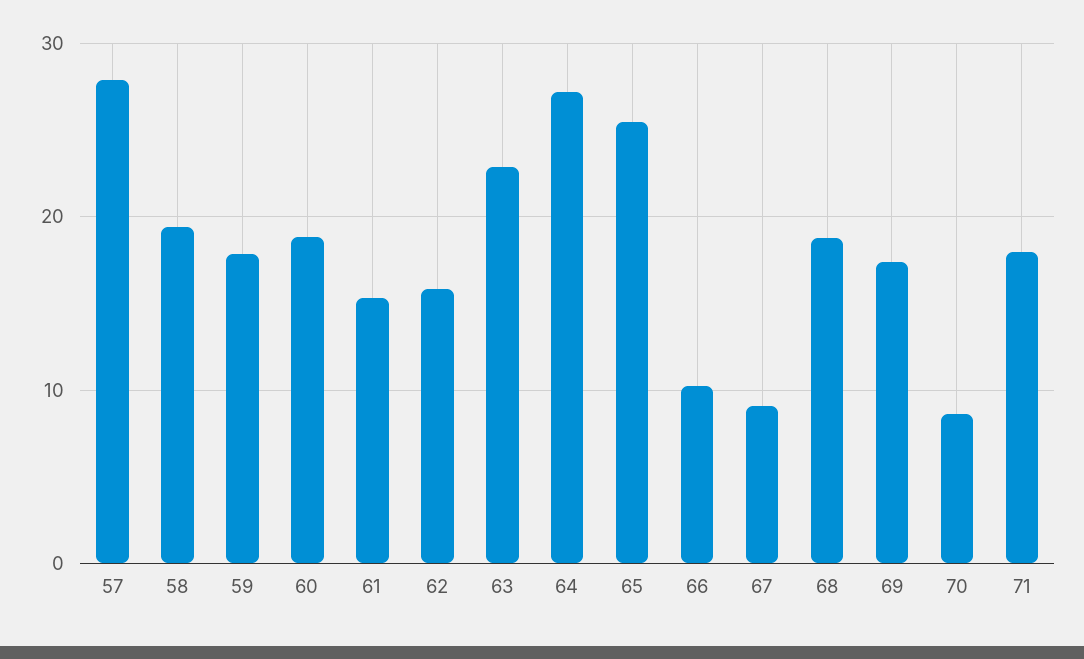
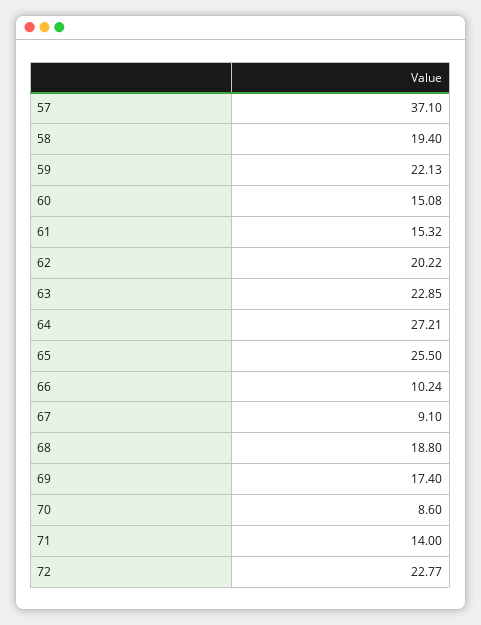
  {
-   "57": 28,
+   "57": 37.1,
    "58": 19.4,
-   "59": 18,
+   "59": 22.13,
-   "60": 19,
+   "60": 15.08,
    "61": 15.32,
-   "62": 16,
+   "62": 20.22,
    "63": 22.85,
    "64": 27.21,
    "65": 25.5,
    "66": 10.24,
    "67": 9.1,
    "68": 18.8,
    "69": 17.4,
    "70": 8.6,
-   "71": 18
+   "71": 14,
+   "72": 22.77
  }

